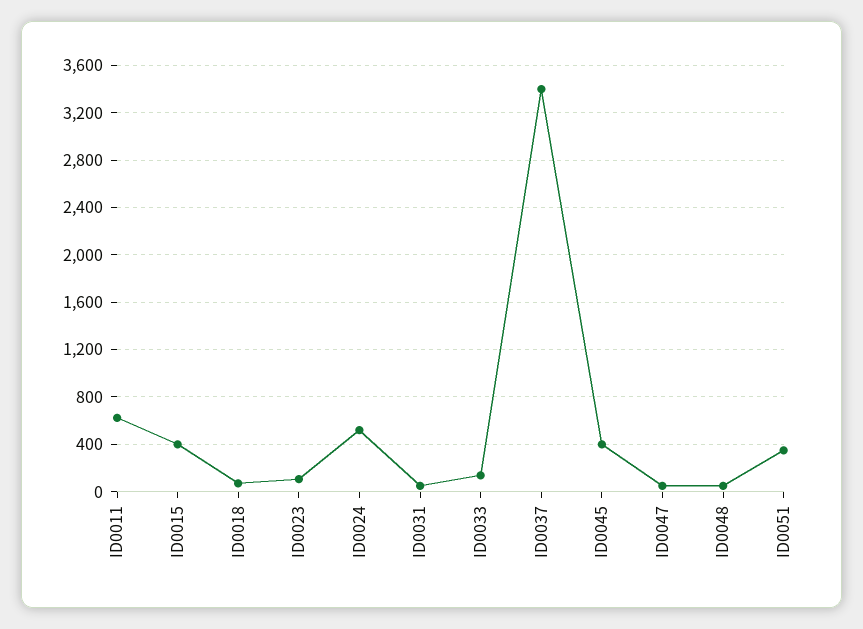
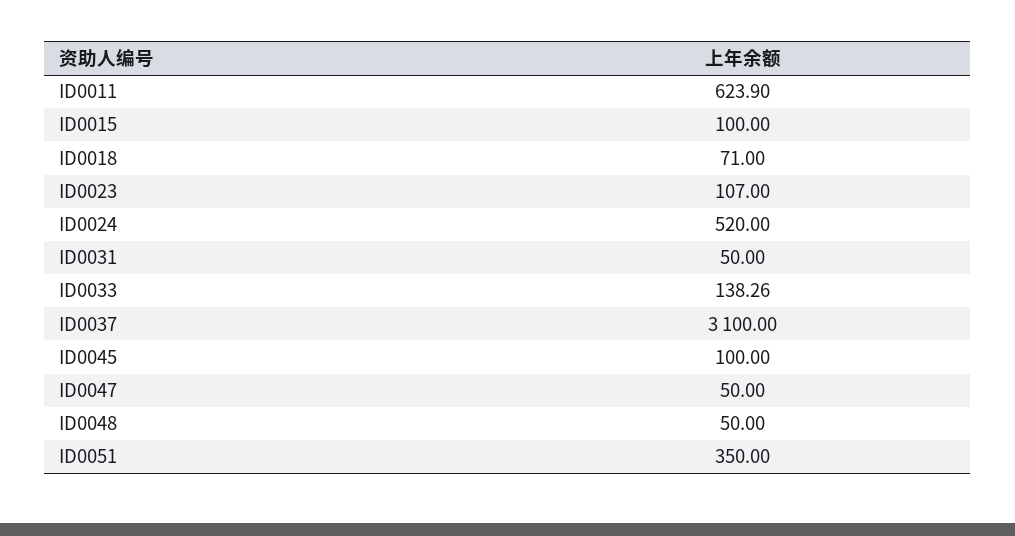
  {
    "ID0011": 623.9,
-   "ID0015": 400,
+   "ID0015": 100,
    "ID0018": 71,
    "ID0023": 107,
    "ID0024": 520,
    "ID0031": 50,
    "ID0033": 138.26,
-   "ID0037": 3400,
+   "ID0037": 3100,
-   "ID0045": 400,
+   "ID0045": 100,
    "ID0047": 50,
    "ID0048": 50,
    "ID0051": 350
  }

